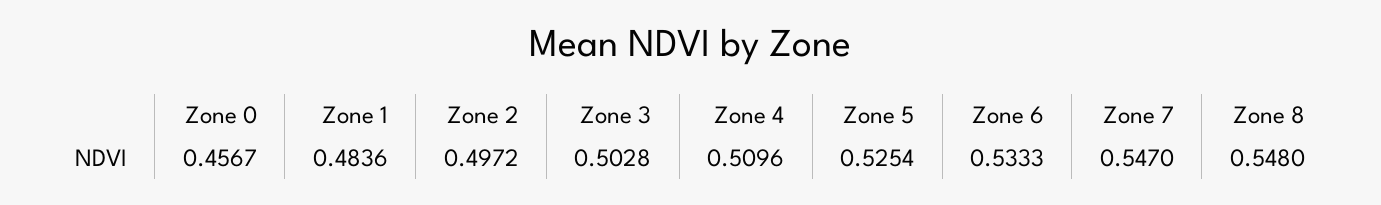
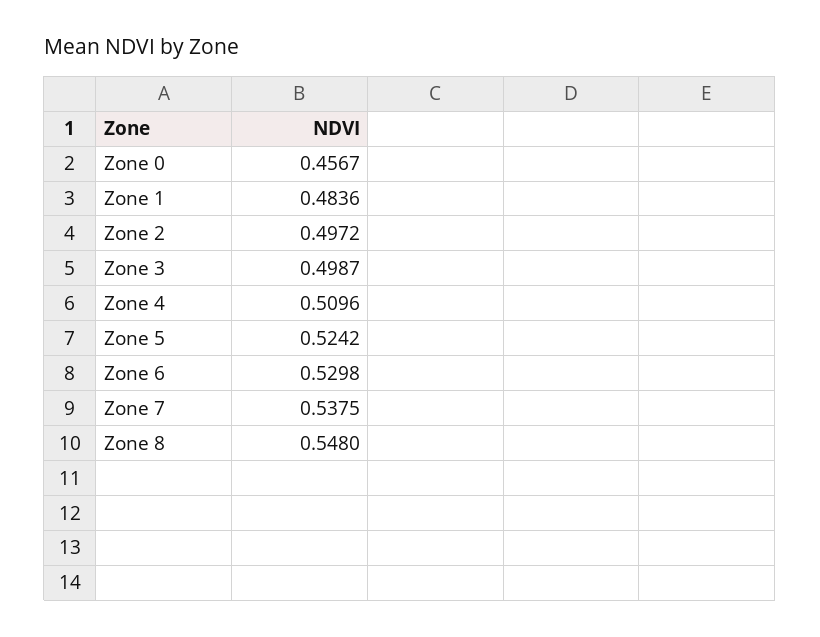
  {
    "Zone 0": 0.4567,
    "Zone 1": 0.4836,
    "Zone 2": 0.4972,
-   "Zone 3": 0.5028,
+   "Zone 3": 0.4987,
    "Zone 4": 0.5096,
-   "Zone 5": 0.5254,
+   "Zone 5": 0.5242,
-   "Zone 6": 0.5333,
+   "Zone 6": 0.5298,
-   "Zone 7": 0.547,
+   "Zone 7": 0.5375,
    "Zone 8": 0.548
  }

